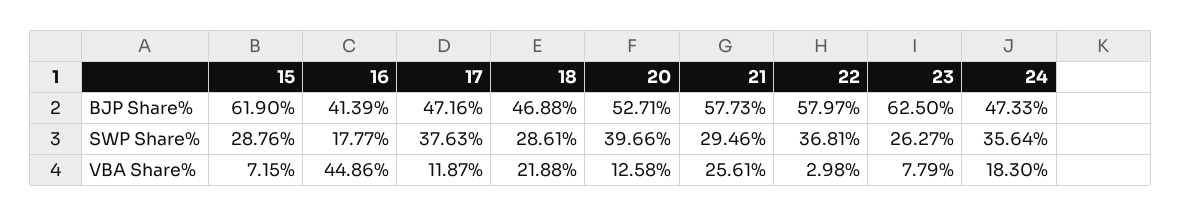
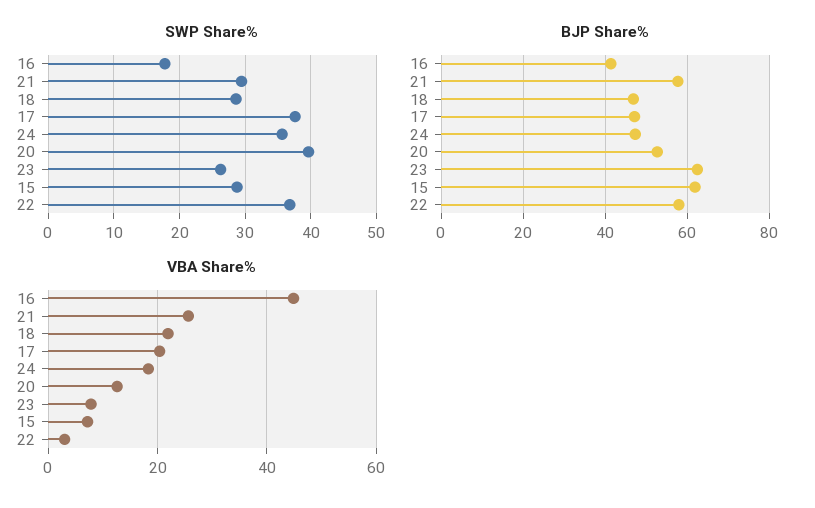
  {
    "BJP Share%": {
      "15": 61.9,
      "16": 41.39,
      "17": 47.16,
      "18": 46.88,
      "20": 52.71,
      "21": 57.73,
      "22": 57.97,
      "23": 62.5,
      "24": 47.33
    },
    "SWP Share%": {
      "15": 28.76,
      "16": 17.77,
      "17": 37.63,
      "18": 28.61,
      "20": 39.66,
      "21": 29.46,
      "22": 36.81,
      "23": 26.27,
      "24": 35.64
    },
    "VBA Share%": {
      "15": 7.15,
      "16": 44.86,
-     "17": 11.87,
+     "17": 20,
      "18": 21.88,
      "20": 12.58,
      "21": 25.61,
      "22": 2.98,
      "23": 7.79,
      "24": 18.3
    }
  }

